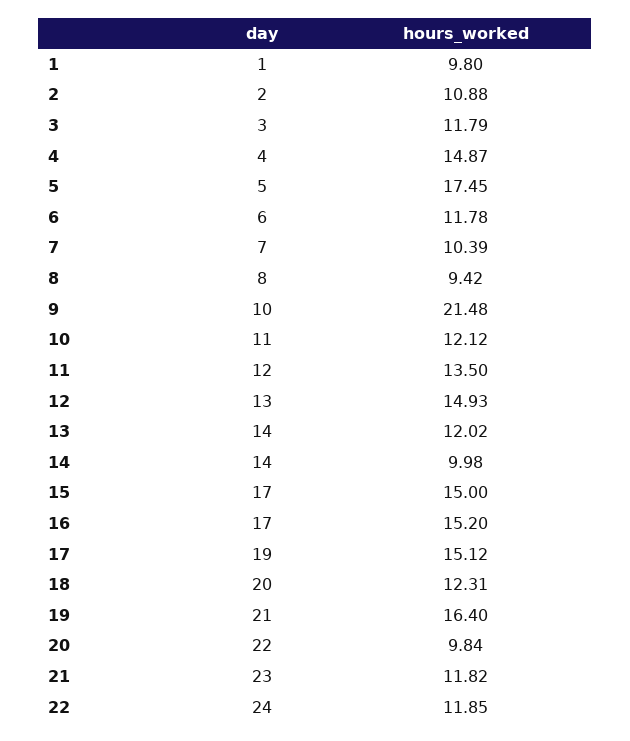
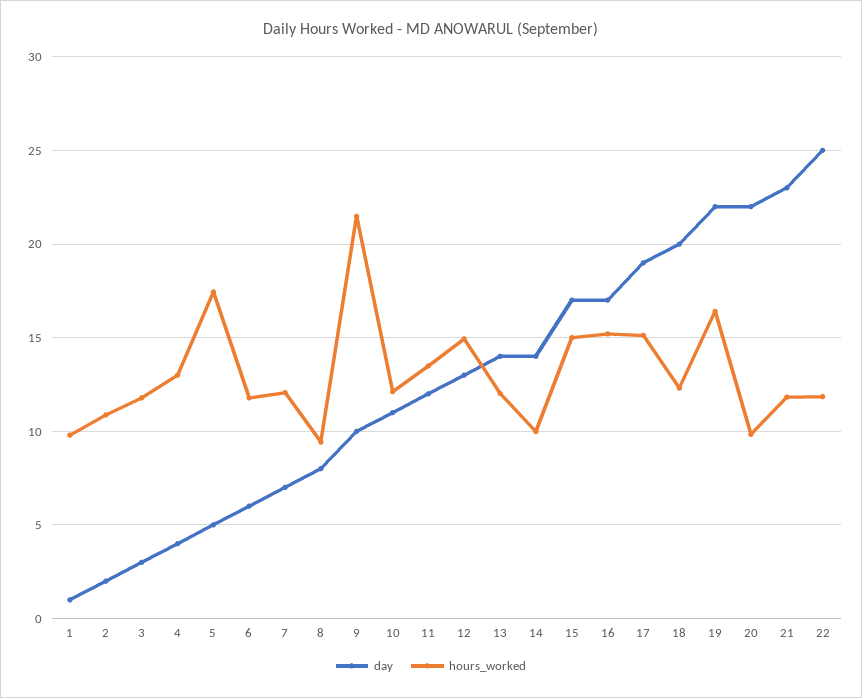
  {
    "day": {
      "1": 1,
      "2": 2,
      "3": 3,
      "4": 4,
      "5": 5,
      "6": 6,
      "7": 7,
      "8": 8,
      "9": 10,
      "10": 11,
      "11": 12,
      "12": 13,
      "13": 14,
      "14": 14,
      "15": 17,
      "16": 17,
      "17": 19,
      "18": 20,
-     "19": 21,
+     "19": 22,
      "20": 22,
      "21": 23,
-     "22": 24
+     "22": 25
    },
    "hours_worked": {
      "1": 9.8,
      "2": 10.88,
      "3": 11.79,
-     "4": 14.87,
+     "4": 13,
      "5": 17.45,
      "6": 11.78,
-     "7": 10.39,
+     "7": 12,
      "8": 9.42,
      "9": 21.48,
      "10": 12.12,
      "11": 13.5,
      "12": 14.93,
      "13": 12.02,
      "14": 9.98,
      "15": 15,
      "16": 15.2,
      "17": 15.12,
      "18": 12.31,
      "19": 16.4,
      "20": 9.84,
      "21": 11.82,
      "22": 11.85
    }
  }

